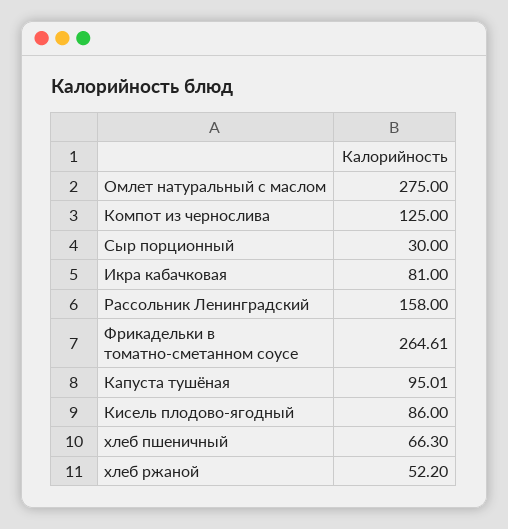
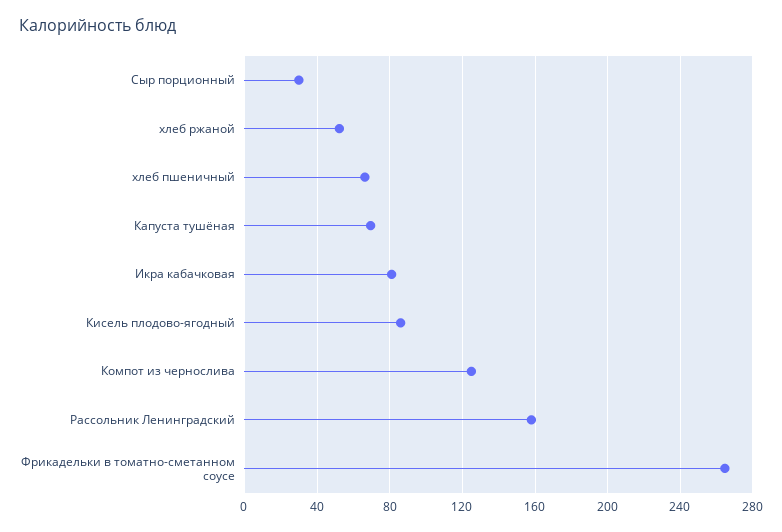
  {
-   "Омлет натуральный с маслом": 275,
    "Компот из чернослива": 125,
    "Сыр порционный": 30,
    "Икра кабачковая": 81,
    "Рассольник Ленинградский": 158,
    "Фрикадельки в томатно-сметанном соусе": 264.61,
-   "Капуста тушёная": 95.01,
+   "Капуста тушёная": 70,
    "Кисель плодово-ягодный": 86,
    "хлеб пшеничный": 66.3,
    "хлеб ржаной": 52.2
  }

